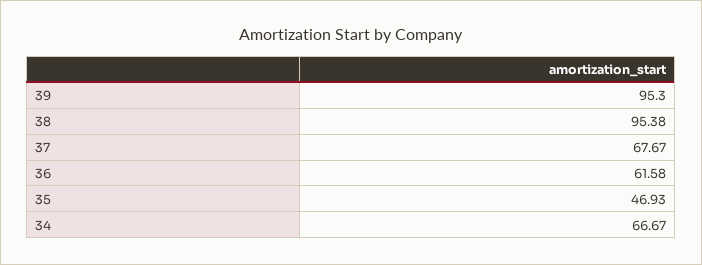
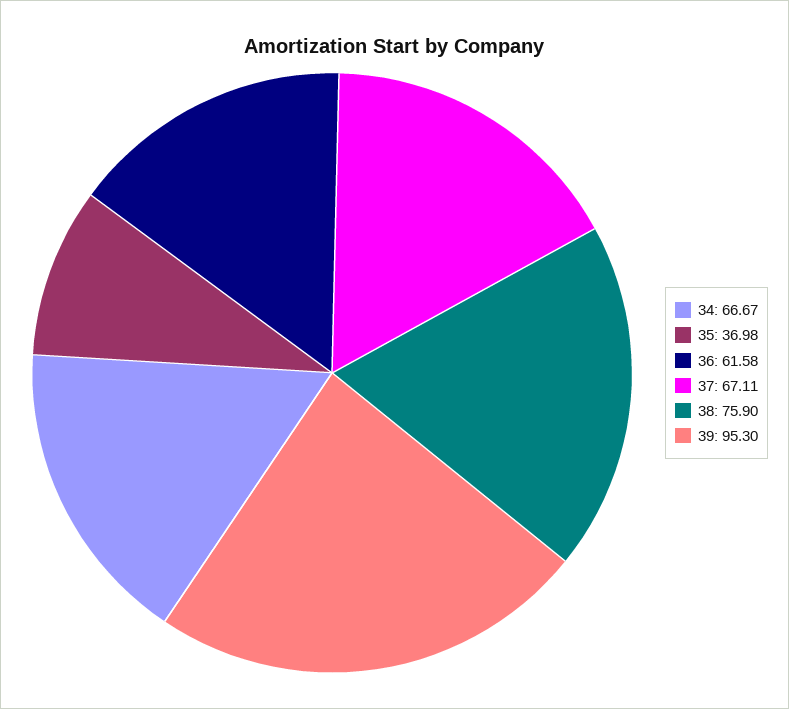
  {
    "39": 95.3,
-   "38": 95.38,
+   "38": 75.9,
-   "37": 67.67,
+   "37": 67.11,
    "36": 61.58,
-   "35": 46.93,
+   "35": 36.98,
    "34": 66.67
  }

